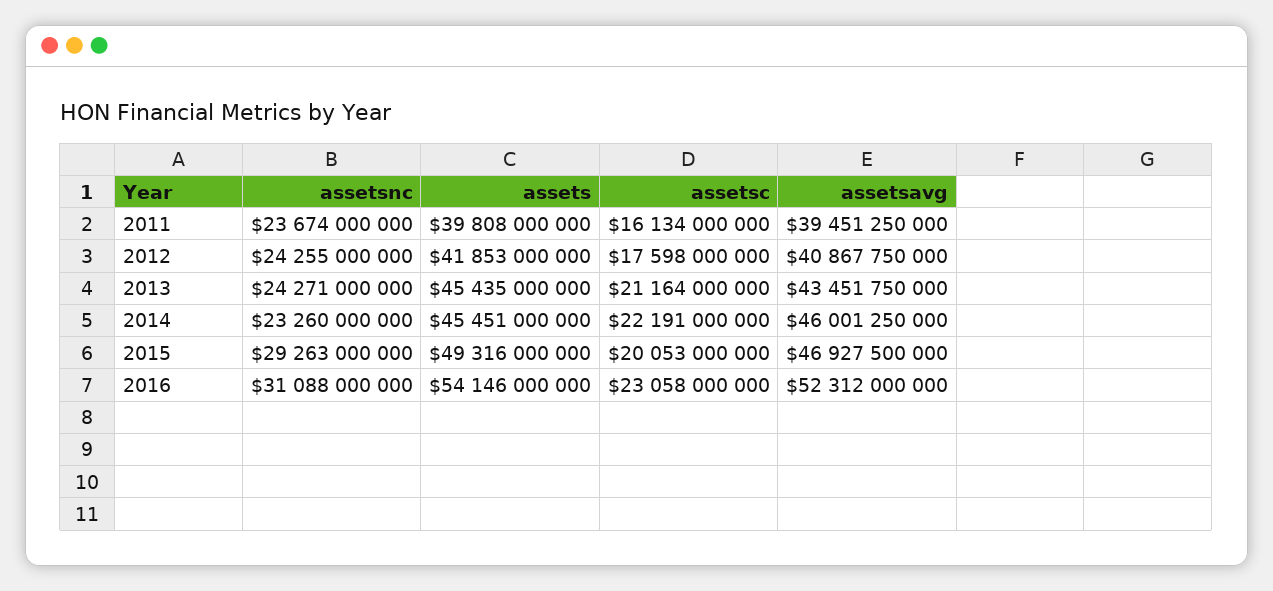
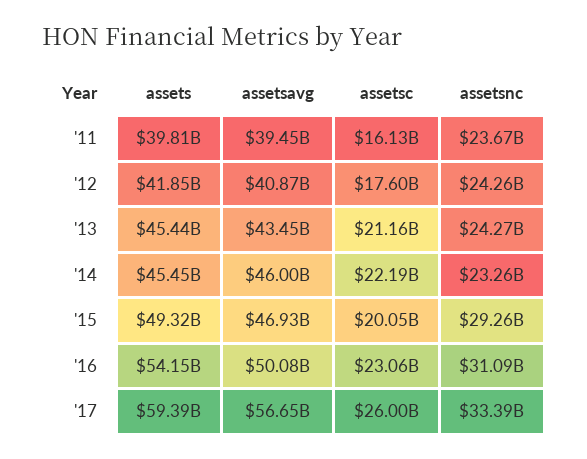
  {
    "assetsnc": {
      "2011": 23674000000,
      "2012": 24255000000,
      "2013": 24271000000,
      "2014": 23260000000,
      "2015": 29263000000,
-     "2016": 31088000000
+     "2016": 31088000000,
+     "'17": 33390000000
    },
    "assets": {
      "2011": 39808000000,
      "2012": 41853000000,
      "2013": 45435000000,
      "2014": 45451000000,
      "2015": 49316000000,
-     "2016": 54146000000
+     "2016": 54146000000,
+     "'17": 59390000000
    },
    "assetsc": {
      "2011": 16134000000,
      "2012": 17598000000,
      "2013": 21164000000,
      "2014": 22191000000,
      "2015": 20053000000,
-     "2016": 23058000000
+     "2016": 23058000000,
+     "'17": 26000000000
    },
    "assetsavg": {
      "2011": 39451250000,
      "2012": 40867750000,
      "2013": 43451750000,
      "2014": 46001250000,
      "2015": 46927500000,
-     "2016": 52312000000
+     "2016": 50080000000,
+     "'17": 56650000000
    }
  }

